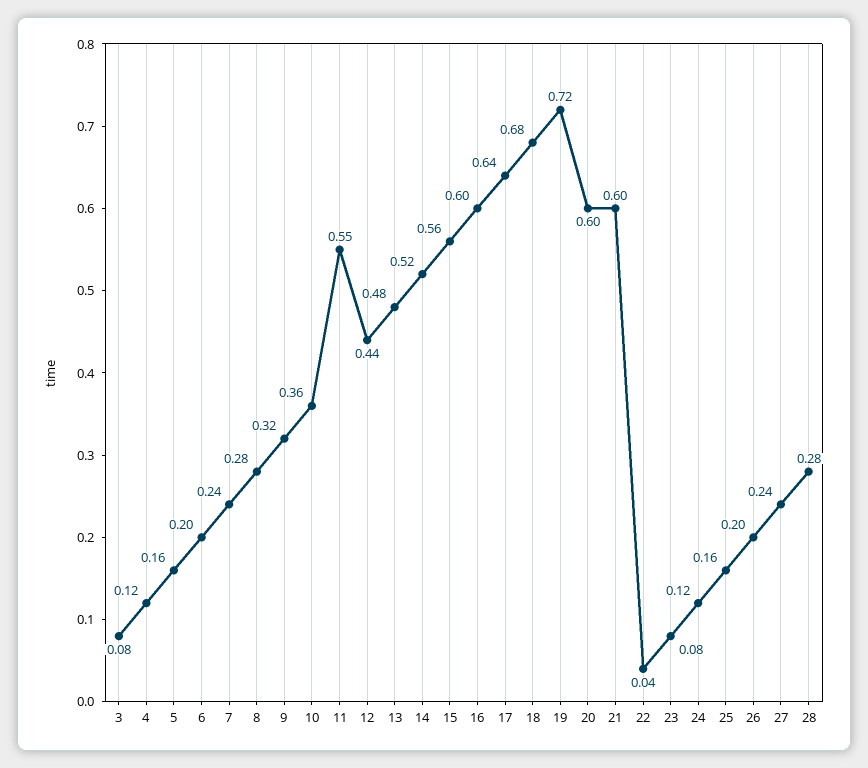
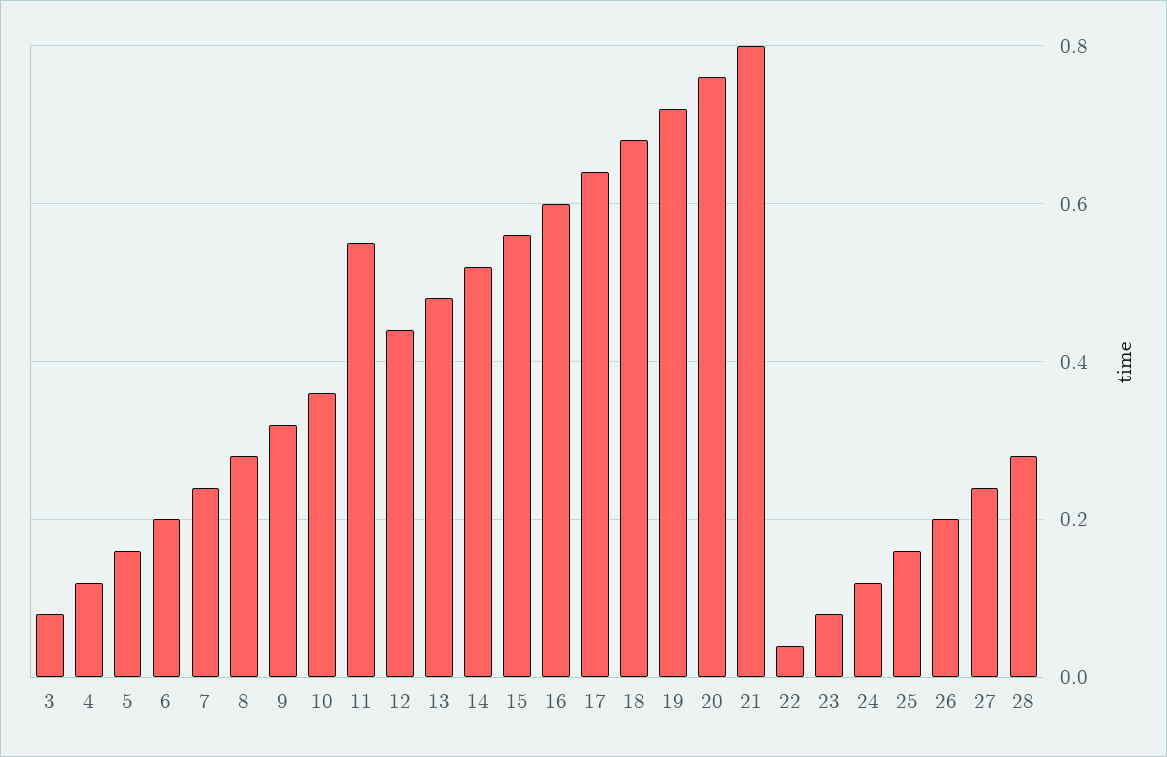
  {
    "3": 0.08,
    "4": 0.12,
    "5": 0.16,
    "6": 0.2,
    "7": 0.24,
    "8": 0.28,
    "9": 0.32,
    "10": 0.36,
    "11": 0.55,
    "12": 0.44,
    "13": 0.48,
    "14": 0.52,
    "15": 0.56,
    "16": 0.6,
    "17": 0.64,
    "18": 0.68,
    "19": 0.72,
-   "20": 0.6,
+   "20": 0.75,
-   "21": 0.6,
+   "21": 0.8,
    "22": 0.04,
    "23": 0.08,
    "24": 0.12,
    "25": 0.16,
    "26": 0.2,
    "27": 0.24,
    "28": 0.28
  }

